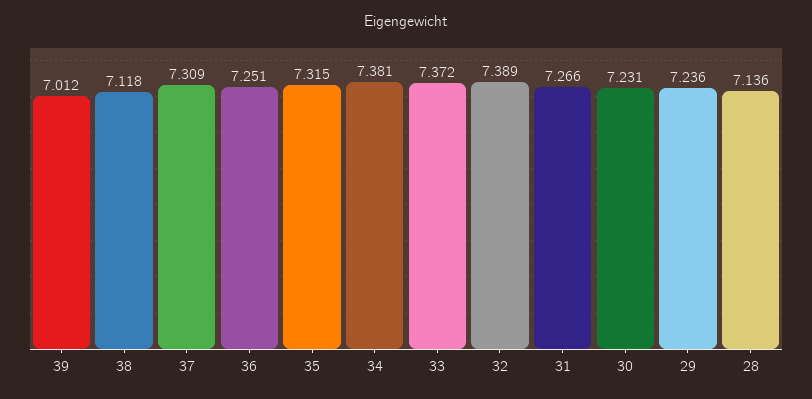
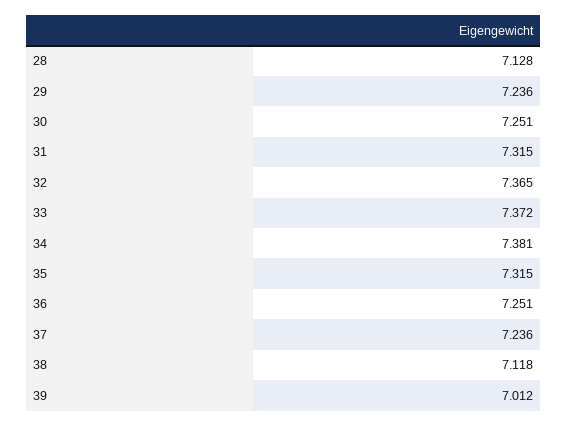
  {
    "39": 7.012,
    "38": 7.118,
-   "37": 7.309,
+   "37": 7.236,
    "36": 7.251,
    "35": 7.315,
    "34": 7.381,
    "33": 7.372,
-   "32": 7.389,
+   "32": 7.365,
-   "31": 7.266,
+   "31": 7.315,
-   "30": 7.231,
+   "30": 7.251,
    "29": 7.236,
-   "28": 7.136
+   "28": 7.128
  }

